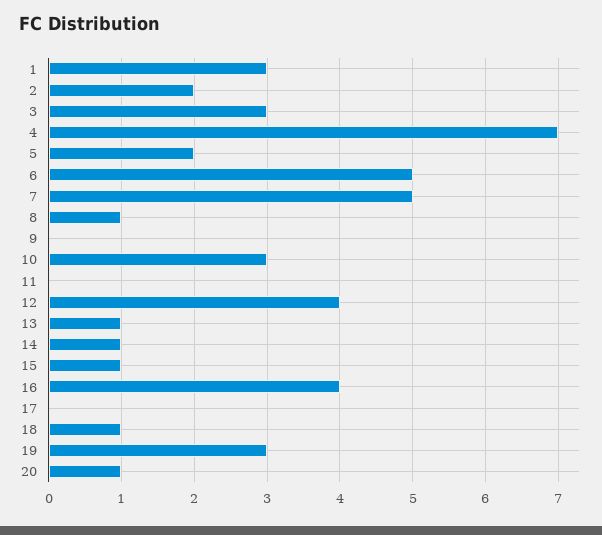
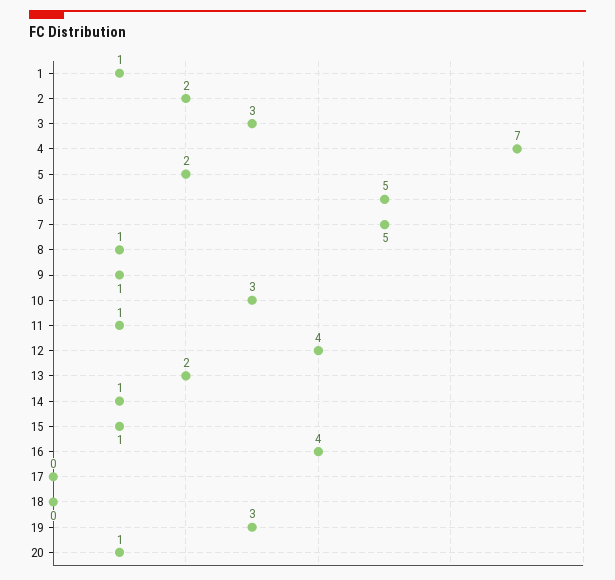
  {
-   "1": 3,
+   "1": 1,
    "2": 2,
    "3": 3,
    "4": 7,
    "5": 2,
    "6": 5,
    "7": 5,
    "8": 1,
-   "9": 0,
+   "9": 1,
    "10": 3,
-   "11": 0,
+   "11": 1,
    "12": 4,
-   "13": 1,
+   "13": 2,
    "14": 1,
    "15": 1,
    "16": 4,
    "17": 0,
-   "18": 1,
+   "18": 0,
    "19": 3,
    "20": 1
  }

